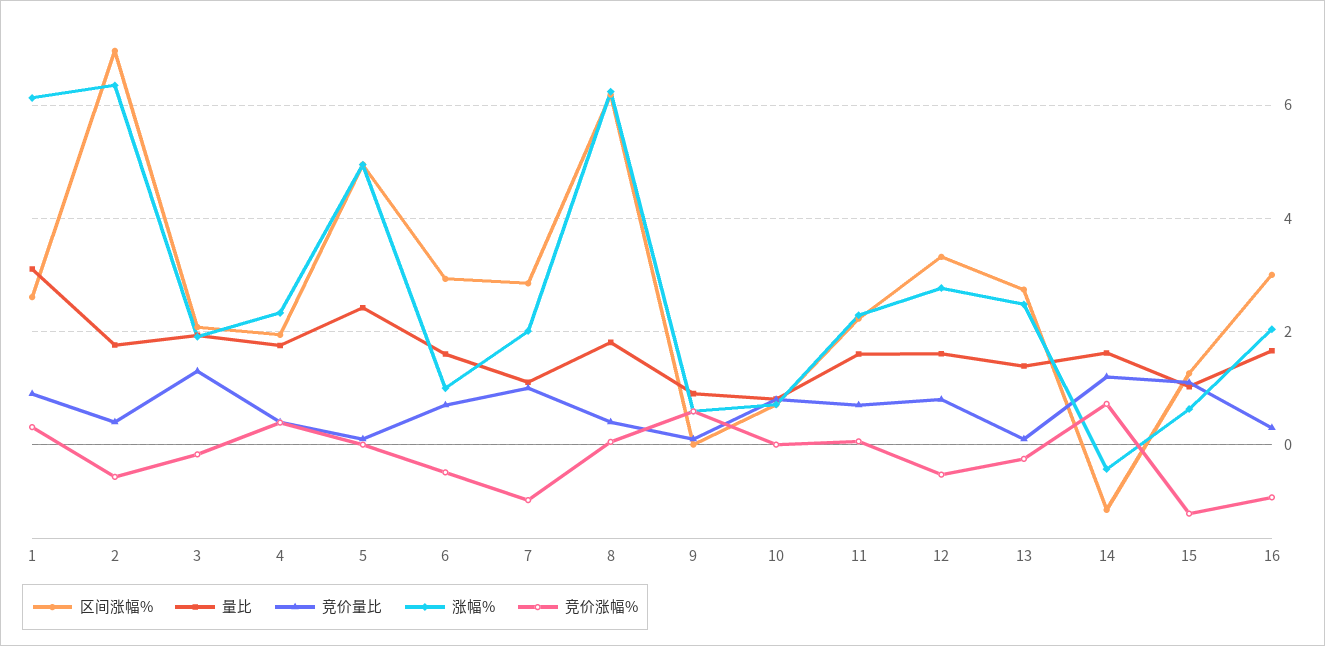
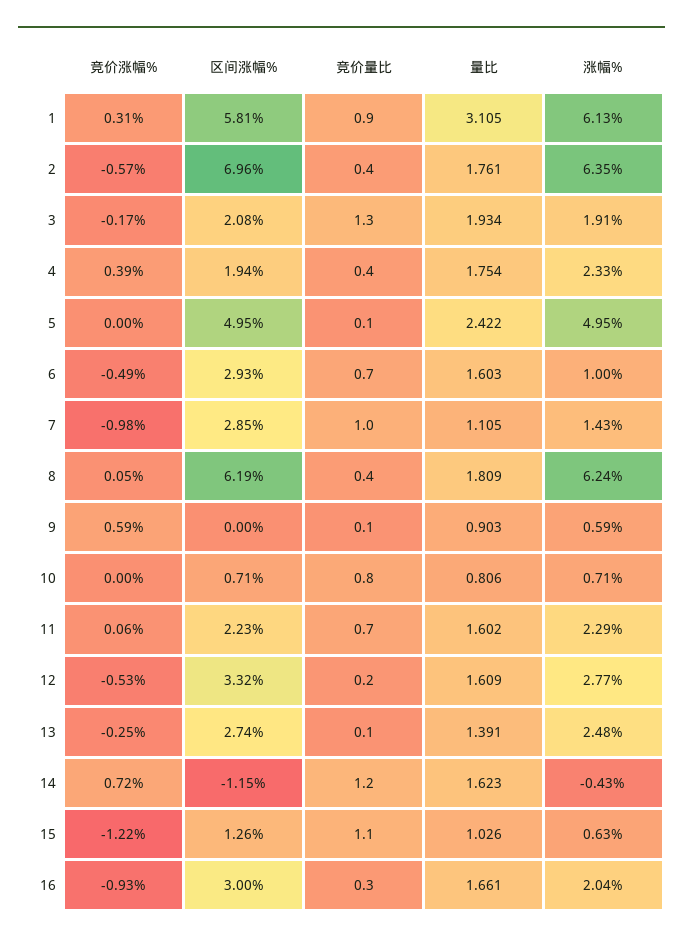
  {
    "区间涨幅%": {
-     "1": 2.6,
+     "1": 5.81,
      "2": 6.96,
      "3": 2.08,
      "4": 1.94,
      "5": 4.95,
      "6": 2.93,
      "7": 2.85,
      "8": 6.19,
      "9": 0,
      "10": 0.71,
      "11": 2.23,
      "12": 3.32,
      "13": 2.74,
      "14": -1.15,
      "15": 1.26,
      "16": 3
    },
    "量比": {
      "1": 3.105,
      "2": 1.761,
      "3": 1.934,
      "4": 1.754,
      "5": 2.422,
      "6": 1.603,
      "7": 1.105,
      "8": 1.809,
      "9": 0.903,
      "10": 0.806,
      "11": 1.602,
      "12": 1.609,
      "13": 1.391,
      "14": 1.623,
      "15": 1.026,
      "16": 1.661
    },
    "竞价量比": {
      "1": 0.9,
      "2": 0.4,
      "3": 1.3,
      "4": 0.4,
      "5": 0.1,
      "6": 0.7,
      "7": 1,
      "8": 0.4,
      "9": 0.1,
      "10": 0.8,
      "11": 0.7,
-     "12": 0.8,
+     "12": 0.2,
      "13": 0.1,
      "14": 1.2,
      "15": 1.1,
      "16": 0.3
    },
    "涨幅%": {
      "1": 6.13,
      "2": 6.35,
      "3": 1.91,
      "4": 2.33,
      "5": 4.95,
      "6": 1,
-     "7": 2,
+     "7": 1.43,
      "8": 6.24,
      "9": 0.59,
      "10": 0.71,
      "11": 2.29,
      "12": 2.77,
      "13": 2.48,
      "14": -0.43,
      "15": 0.63,
      "16": 2.04
    },
    "竞价涨幅%": {
      "1": 0.31,
      "2": -0.57,
      "3": -0.17,
      "4": 0.39,
      "5": 0,
      "6": -0.49,
      "7": -0.98,
      "8": 0.05,
      "9": 0.59,
      "10": 0,
      "11": 0.06,
      "12": -0.53,
      "13": -0.25,
      "14": 0.72,
      "15": -1.22,
      "16": -0.93
    }
  }

